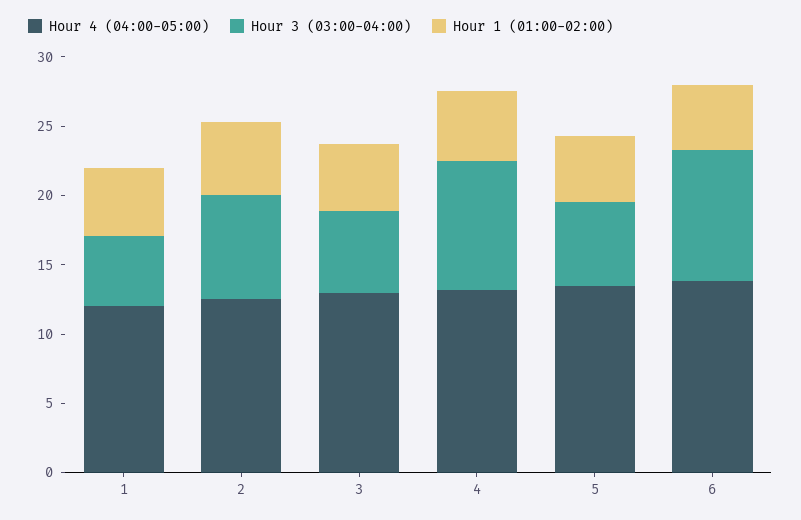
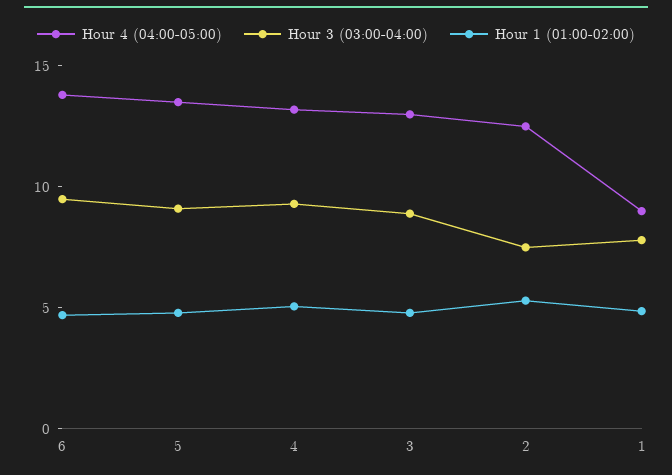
  {
    "Hour 4 (04:00-05:00)": {
-     "1": 12,
+     "1": 9,
      "2": 13,
      "3": 13,
      "4": 13,
      "5": 14,
      "6": 14
    },
    "Hour 3 (03:00-04:00)": {
-     "1": 5,
+     "1": 8,
      "2": 8,
-     "3": 6,
+     "3": 9,
      "4": 9,
-     "5": 6,
+     "5": 9,
      "6": 10
    },
    "Hour 1 (01:00-02:00)": {
      "1": 5,
      "2": 5,
      "3": 5,
      "4": 5,
      "5": 5,
      "6": 5
    }
  }

